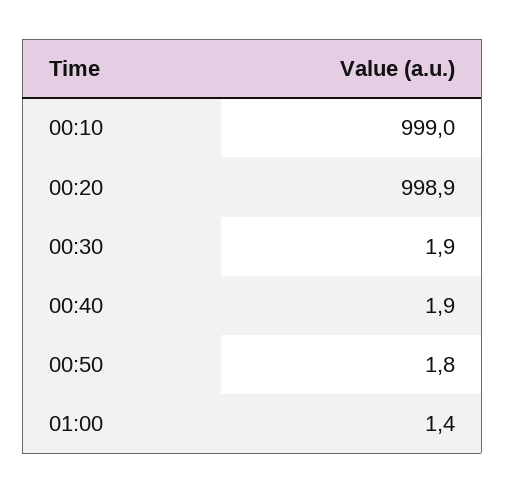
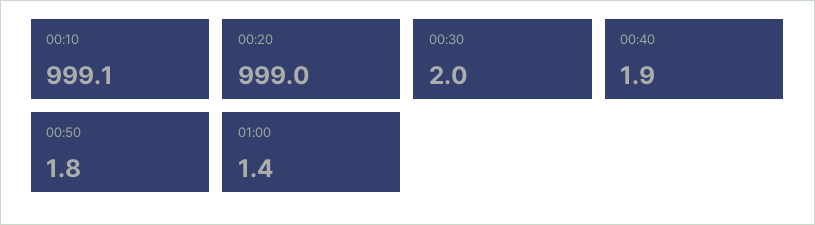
  {
-   "00:10": 999,
+   "00:10": 999.1,
-   "00:20": 998.9,
+   "00:20": 999,
-   "00:30": 1.9,
+   "00:30": 2,
    "00:40": 1.9,
    "00:50": 1.8,
    "01:00": 1.4
  }

